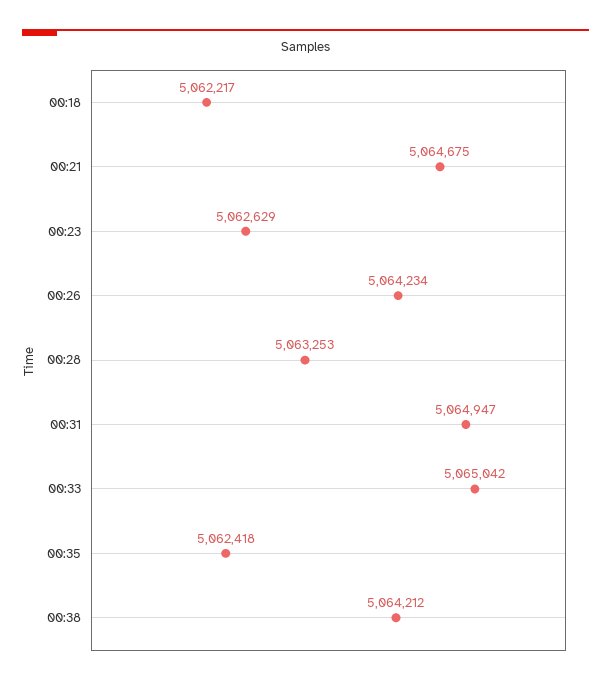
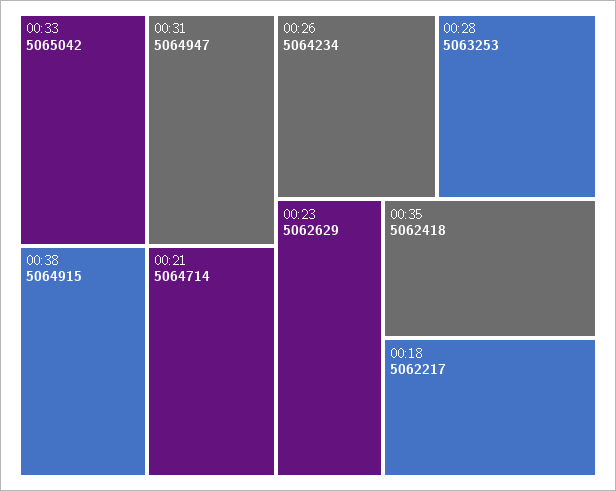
  {
    "00:18": 5062217,
-   "00:21": 5064675,
+   "00:21": 5064714,
    "00:23": 5062629,
    "00:26": 5064234,
    "00:28": 5063253,
    "00:31": 5064947,
    "00:33": 5065042,
    "00:35": 5062418,
-   "00:38": 5064212
+   "00:38": 5064915
  }

